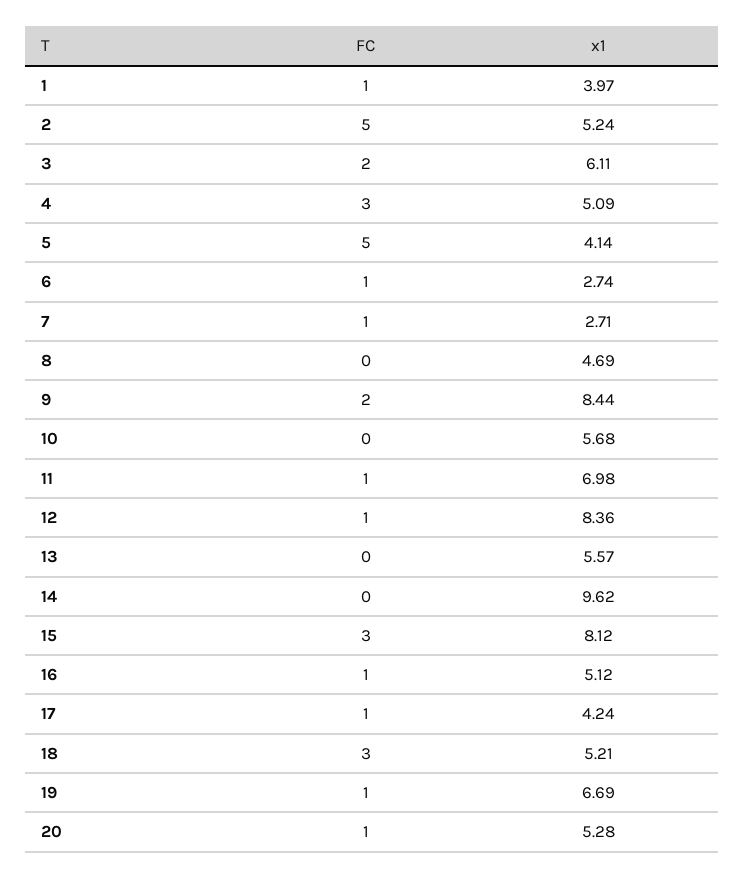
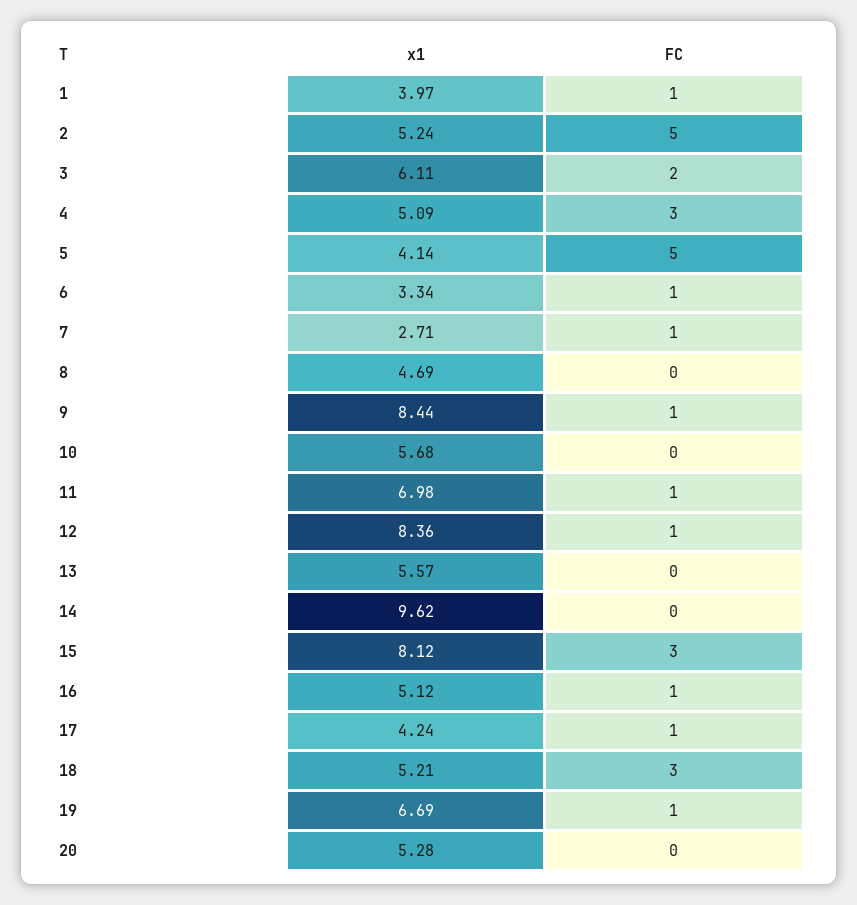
  {
    "FC": {
      "1": 1,
      "2": 5,
      "3": 2,
      "4": 3,
      "5": 5,
      "6": 1,
      "7": 1,
      "8": 0,
-     "9": 2,
+     "9": 1,
      "10": 0,
      "11": 1,
      "12": 1,
      "13": 0,
      "14": 0,
      "15": 3,
      "16": 1,
      "17": 1,
      "18": 3,
      "19": 1,
-     "20": 1
+     "20": 0
    },
    "x1": {
      "1": 3.97,
      "2": 5.24,
      "3": 6.11,
      "4": 5.09,
      "5": 4.14,
-     "6": 2.74,
+     "6": 3.34,
      "7": 2.71,
      "8": 4.69,
      "9": 8.44,
      "10": 5.68,
      "11": 6.98,
      "12": 8.36,
      "13": 5.57,
      "14": 9.62,
      "15": 8.12,
      "16": 5.12,
      "17": 4.24,
      "18": 5.21,
      "19": 6.69,
      "20": 5.28
    }
  }

